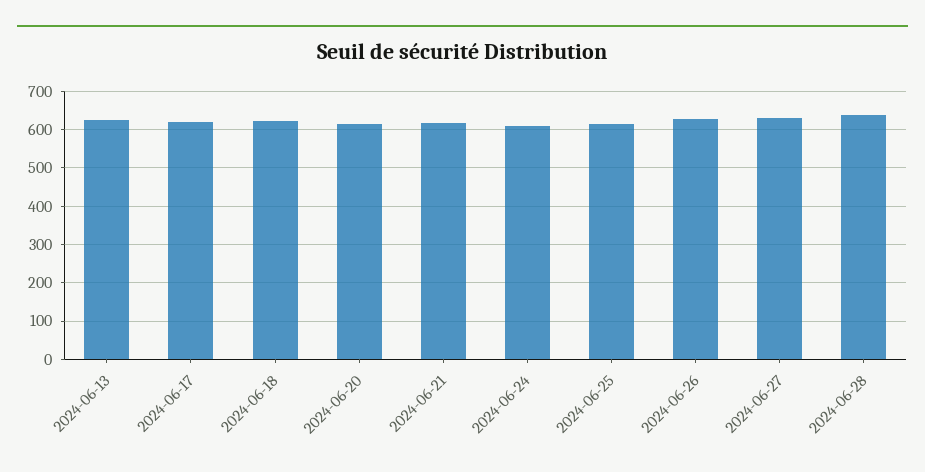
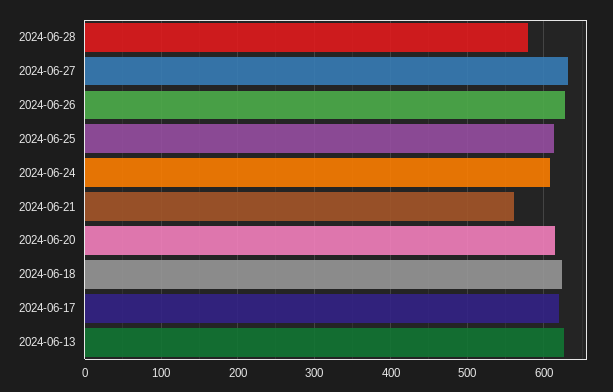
  {
    "2024-06-13": 630,
    "2024-06-17": 620,
    "2024-06-18": 620,
    "2024-06-20": 610,
-   "2024-06-21": 620,
+   "2024-06-21": 560,
    "2024-06-24": 610,
    "2024-06-25": 610,
    "2024-06-26": 630,
    "2024-06-27": 630,
-   "2024-06-28": 640
+   "2024-06-28": 580
  }

